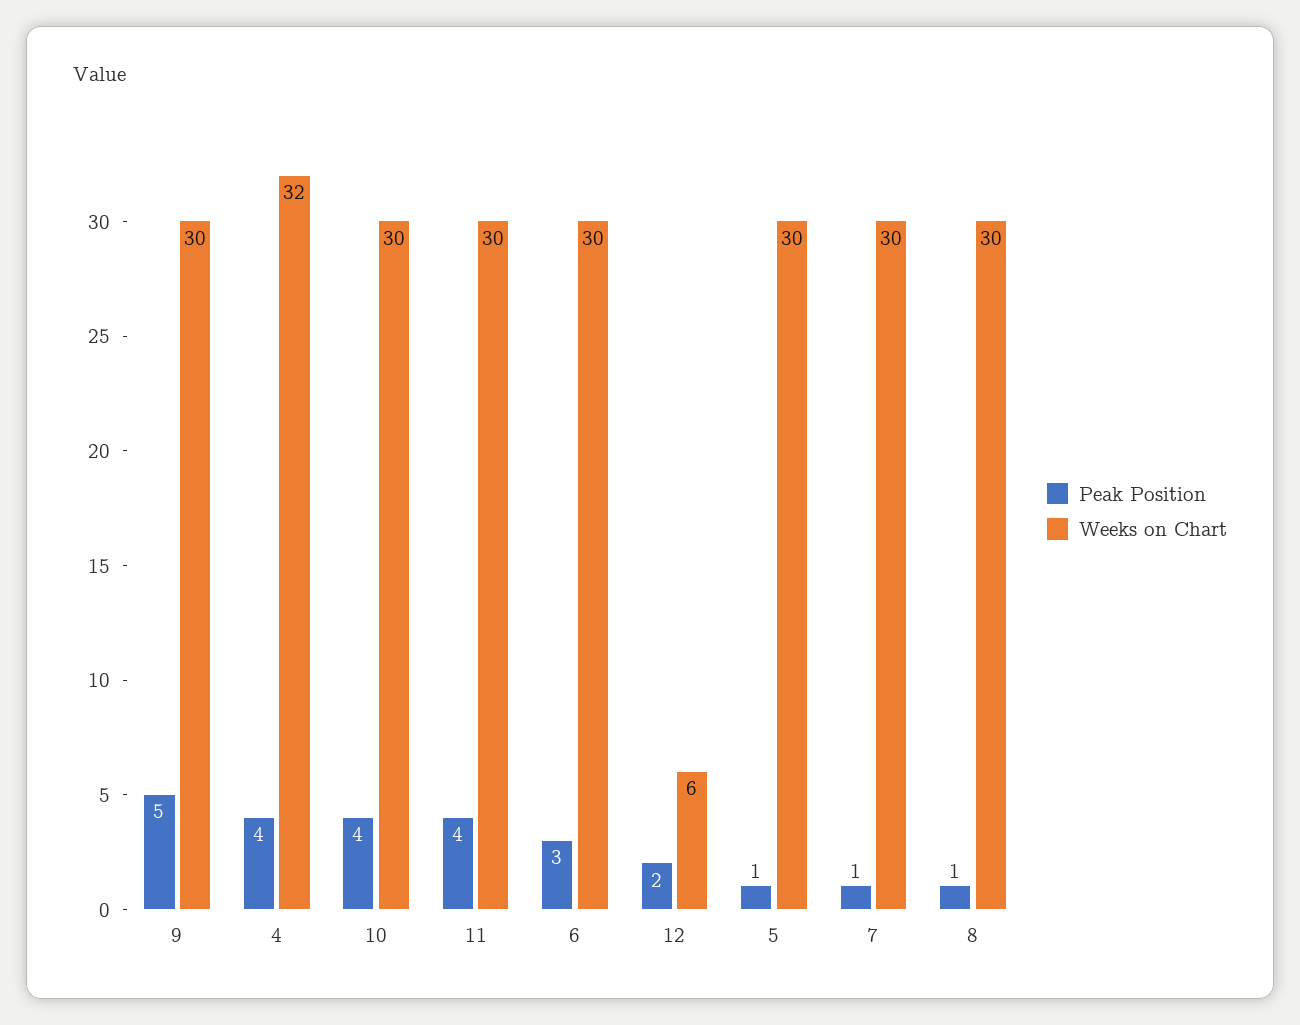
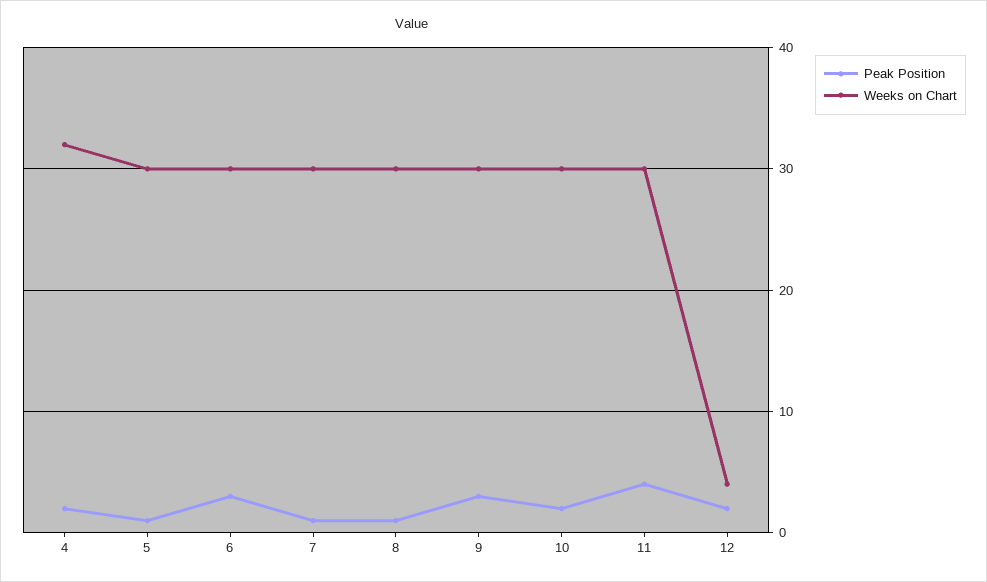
  {
    "Peak Position": {
-     "9": 5,
+     "9": 3,
-     "4": 4,
+     "4": 2,
-     "10": 4,
+     "10": 2,
      "11": 4,
      "6": 3,
      "12": 2,
      "5": 1,
      "7": 1,
      "8": 1
    },
    "Weeks on Chart": {
      "9": 30,
      "4": 32,
      "10": 30,
      "11": 30,
      "6": 30,
-     "12": 6,
+     "12": 4,
      "5": 30,
      "7": 30,
      "8": 30
    }
  }

